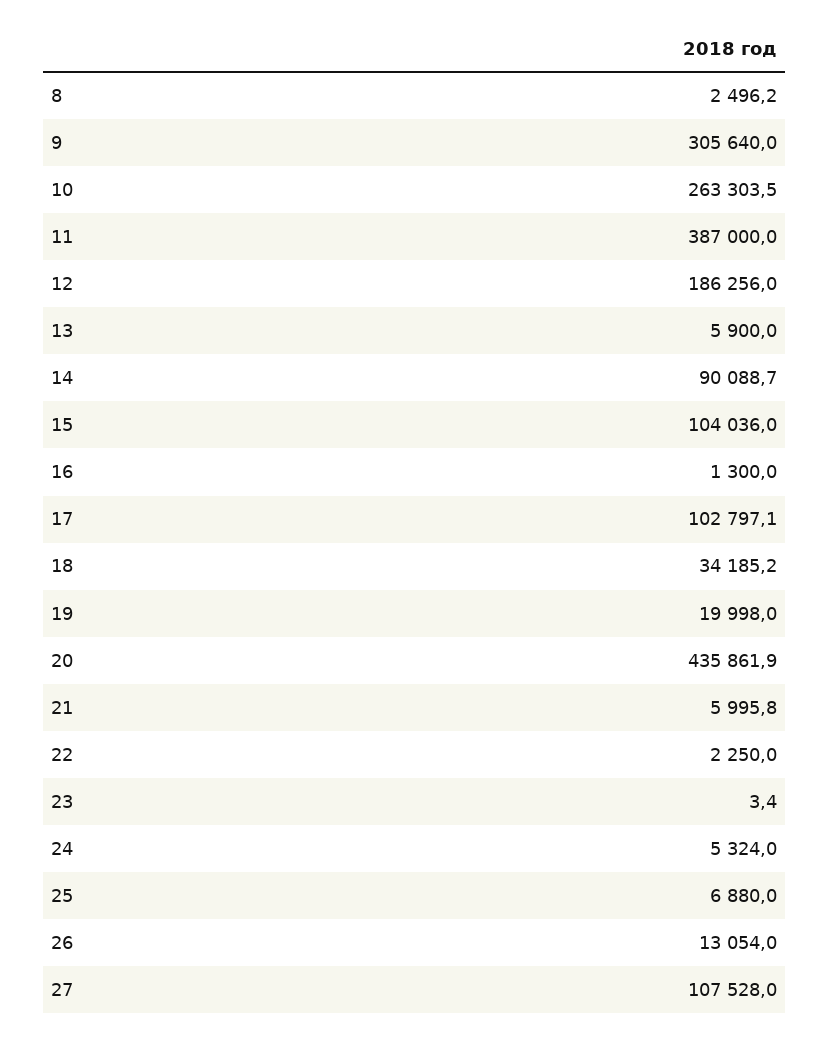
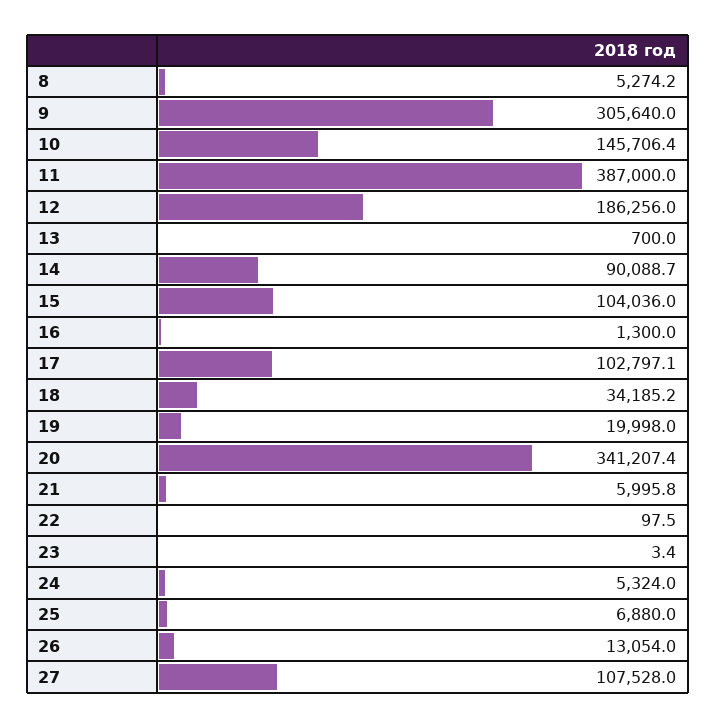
  {
-   "8": 2496.2,
+   "8": 5274.2,
    "9": 305640,
-   "10": 263303.5,
+   "10": 145706.4,
    "11": 387000,
    "12": 186256,
-   "13": 5900,
+   "13": 700,
    "14": 90088.7,
    "15": 104036,
    "16": 1300,
    "17": 102797.1,
    "18": 34185.2,
    "19": 19998,
-   "20": 435861.9,
+   "20": 341207.4,
    "21": 5995.8,
-   "22": 2250,
+   "22": 97.5,
    "23": 3.4,
    "24": 5324,
    "25": 6880,
    "26": 13054,
    "27": 107528
  }

